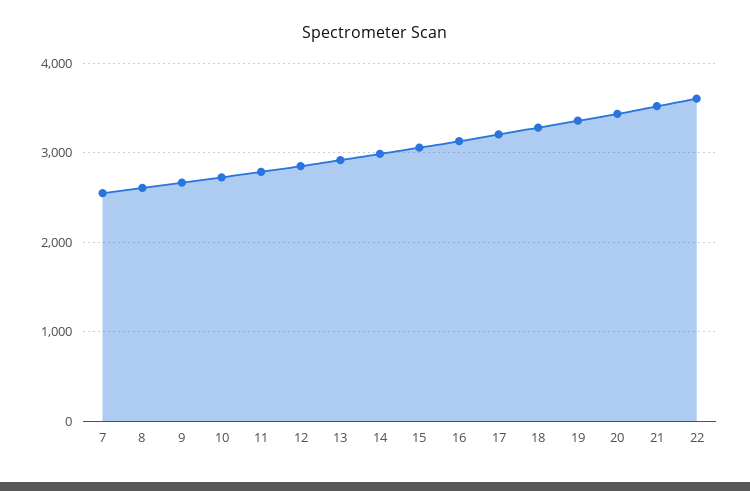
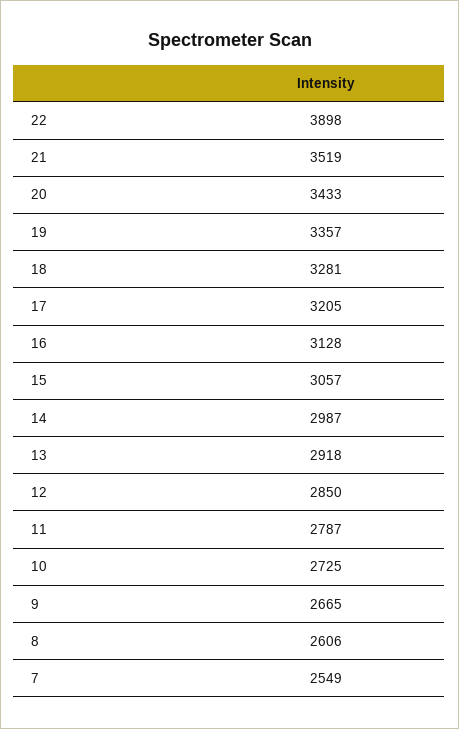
  {
    "7": 2549,
    "8": 2606,
    "9": 2665,
    "10": 2725,
    "11": 2787,
    "12": 2850,
    "13": 2918,
    "14": 2987,
    "15": 3057,
    "16": 3128,
    "17": 3205,
    "18": 3281,
    "19": 3357,
    "20": 3433,
    "21": 3519,
-   "22": 3600
+   "22": 3898
  }

